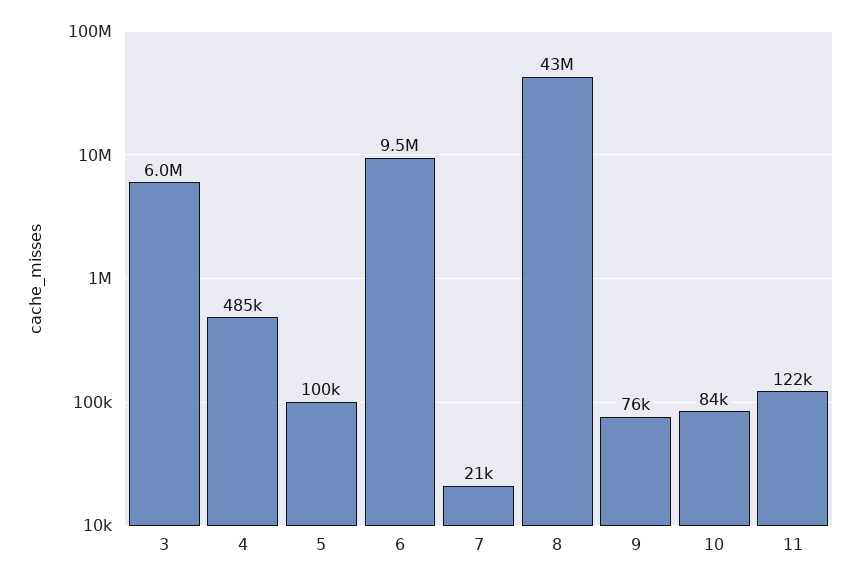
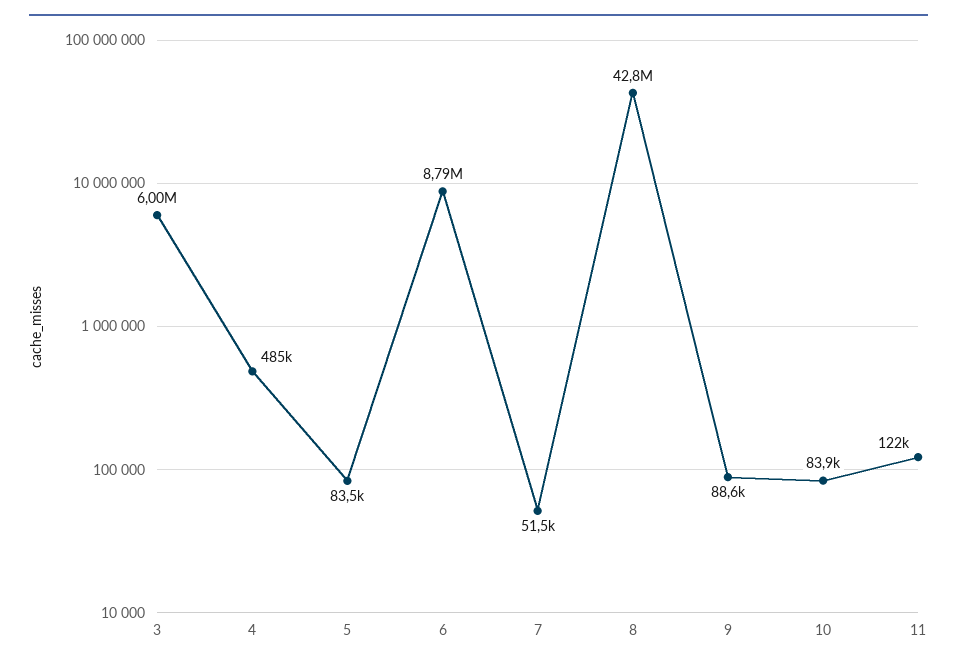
  {
    "3": 6000000,
    "4": 485000,
-   "5": 100000,
+   "5": 83500,
-   "6": 9500000,
+   "6": 8790000,
-   "7": 21000,
+   "7": 51500,
    "8": 42800000,
-   "9": 76000,
+   "9": 88600,
    "10": 83900,
    "11": 122000
  }

